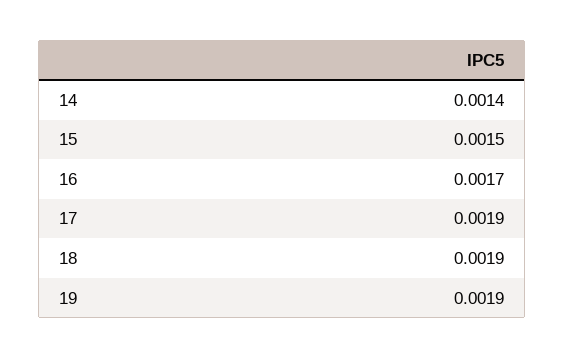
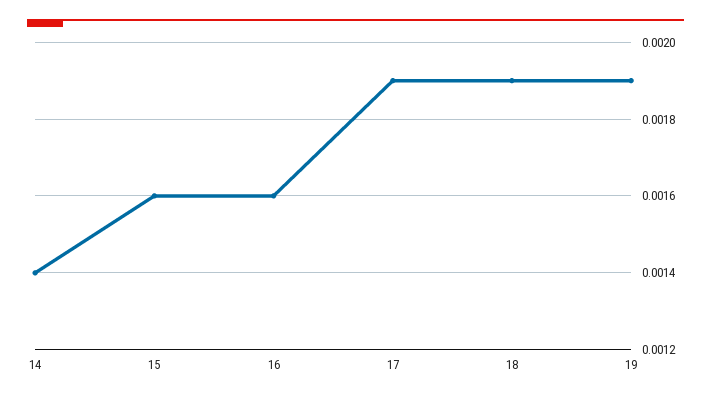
  {
    "14": 0.0014,
-   "15": 0.0015,
+   "15": 0.0016,
-   "16": 0.0017,
+   "16": 0.0016,
    "17": 0.0019,
    "18": 0.0019,
    "19": 0.0019
  }

